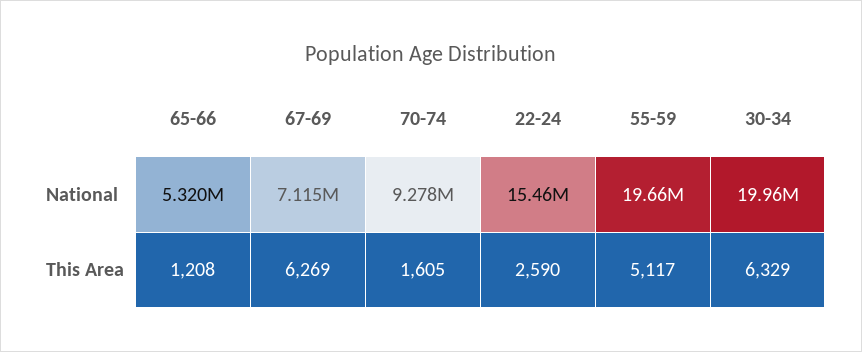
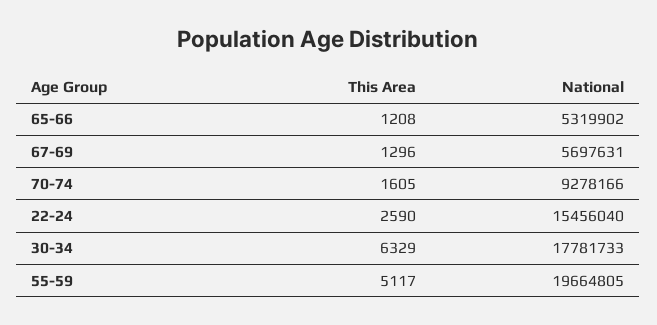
  {
    "65-66": {
      "National": 5319902,
      "This Area": 1208
    },
    "67-69": {
-     "National": 7115000,
+     "National": 5697631,
-     "This Area": 6269
+     "This Area": 1296
    },
    "70-74": {
      "National": 9278166,
      "This Area": 1605
    },
    "22-24": {
      "National": 15456040,
      "This Area": 2590
    },
    "55-59": {
      "National": 19664805,
      "This Area": 5117
    },
    "30-34": {
-     "National": 19960000,
+     "National": 17781733,
      "This Area": 6329
    }
  }

